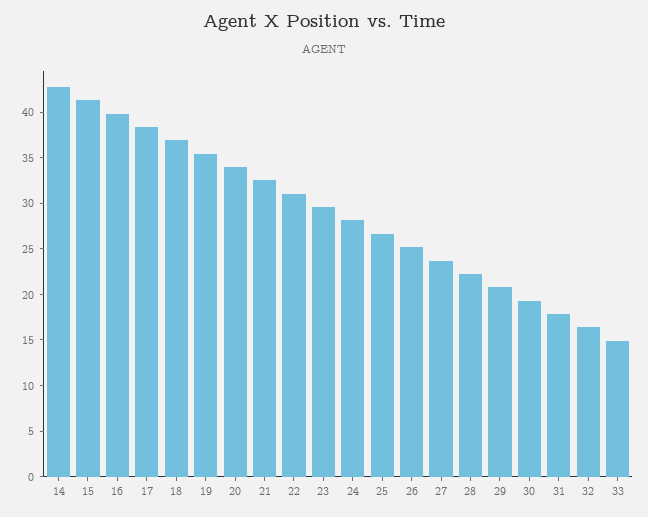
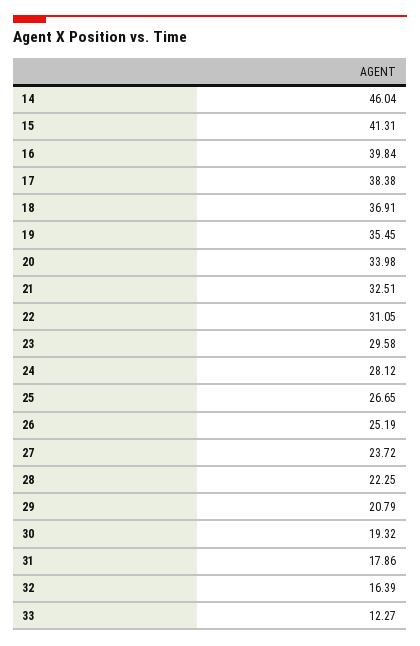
  {
-   "14": 43,
+   "14": 46.04,
    "15": 41.31,
    "16": 39.84,
    "17": 38.38,
    "18": 36.91,
    "19": 35.45,
    "20": 33.98,
    "21": 32.51,
    "22": 31.05,
    "23": 29.58,
    "24": 28.12,
    "25": 26.65,
    "26": 25.19,
    "27": 23.72,
    "28": 22.25,
    "29": 20.79,
    "30": 19.32,
    "31": 17.86,
    "32": 16.39,
-   "33": 15
+   "33": 12.27
  }

